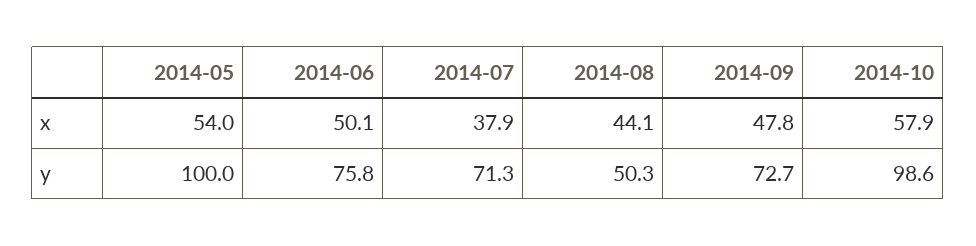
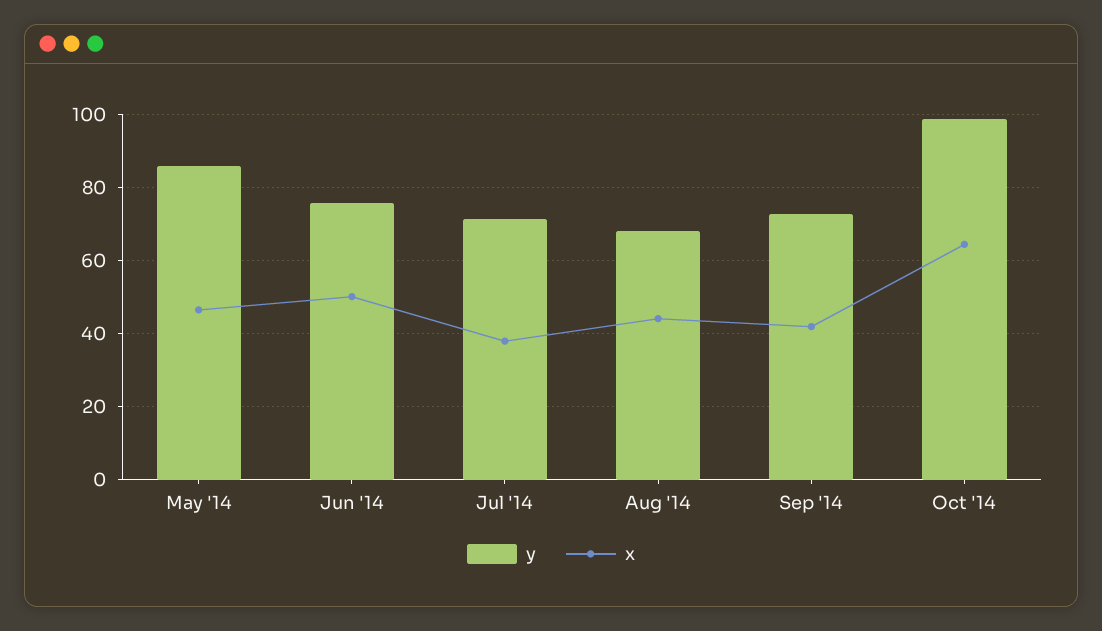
  {
    "x": {
-     "2014-05": 54,
+     "2014-05": 46,
      "2014-06": 50.1,
      "2014-07": 37.9,
      "2014-08": 44.1,
-     "2014-09": 47.8,
+     "2014-09": 42,
-     "2014-10": 57.9
+     "2014-10": 64
    },
    "y": {
-     "2014-05": 100,
+     "2014-05": 86,
      "2014-06": 75.8,
      "2014-07": 71.3,
-     "2014-08": 50.3,
+     "2014-08": 68,
      "2014-09": 72.7,
      "2014-10": 98.6
    }
  }

